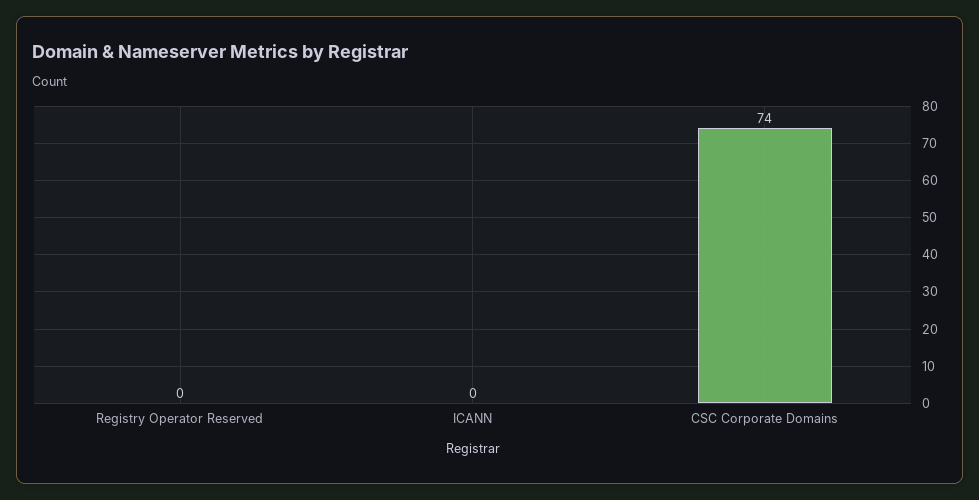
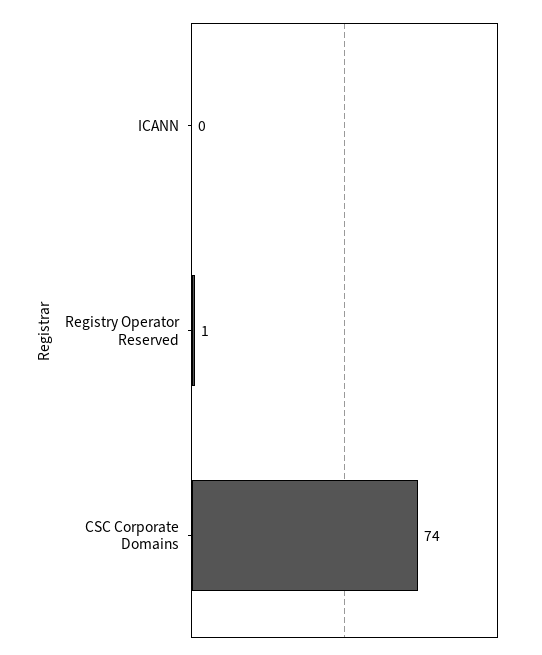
  {
-   "Registry Operator Reserved": 0,
+   "Registry Operator Reserved": 1,
    "ICANN": 0,
    "CSC Corporate Domains": 74
  }

